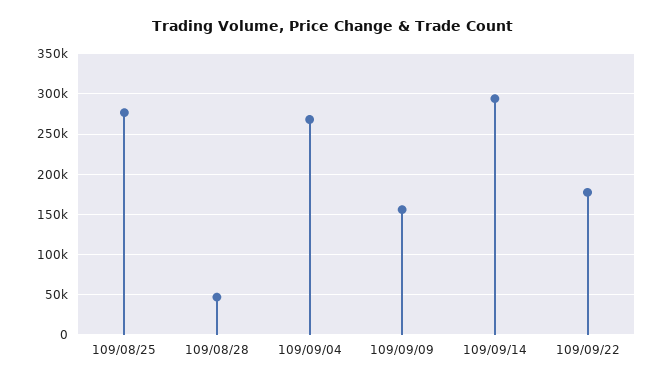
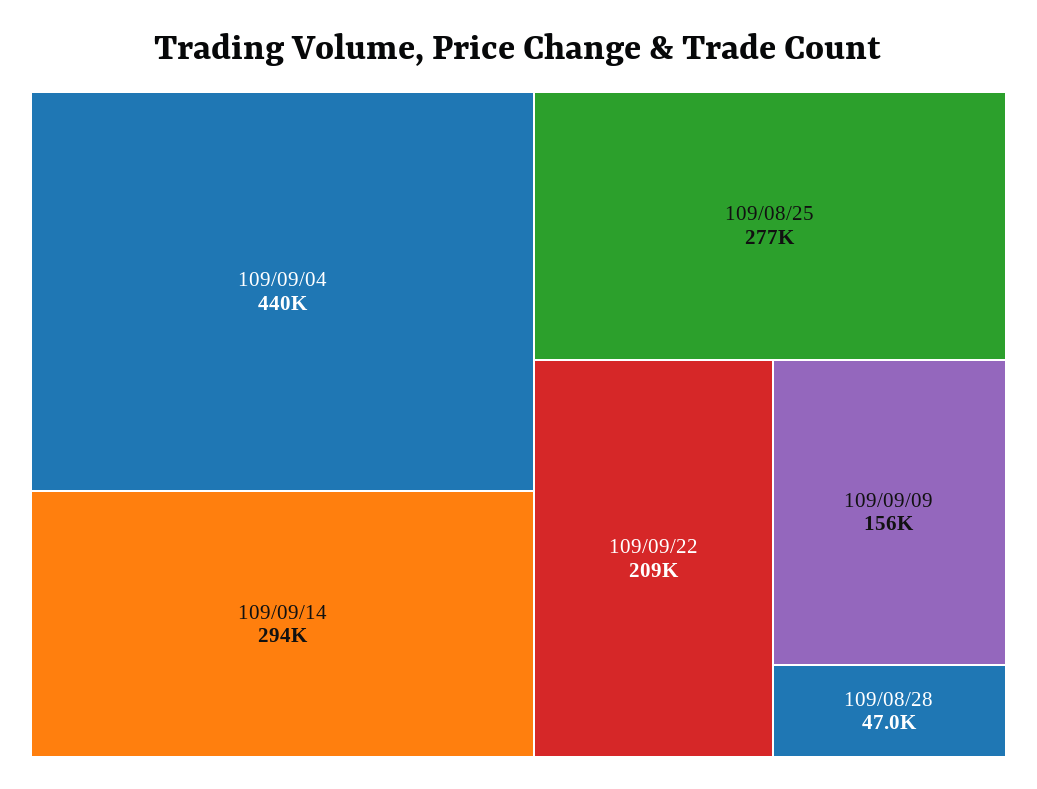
  {
    "109/08/25": 277000,
    "109/08/28": 47000,
-   "109/09/04": 270000,
+   "109/09/04": 440000,
    "109/09/09": 156000,
    "109/09/14": 294000,
-   "109/09/22": 180000
+   "109/09/22": 209000
  }

